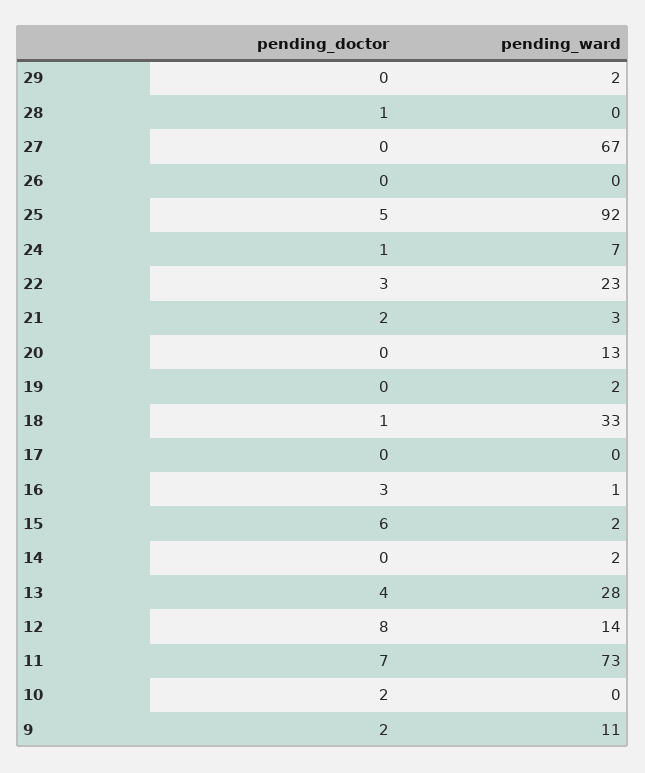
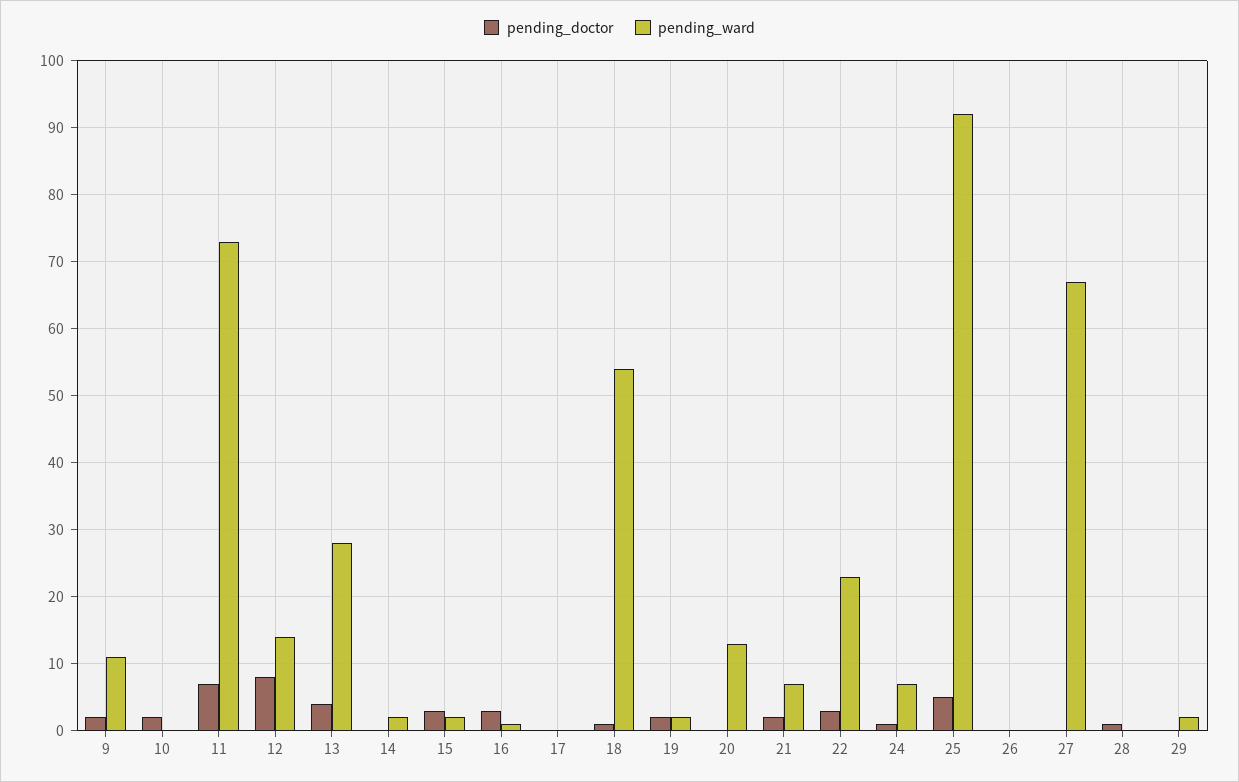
  {
    "pending_doctor": {
      "29": 0,
      "28": 1,
      "27": 0,
      "26": 0,
      "25": 5,
      "24": 1,
      "22": 3,
      "21": 2,
      "20": 0,
-     "19": 0,
+     "19": 2,
      "18": 1,
      "17": 0,
      "16": 3,
-     "15": 6,
+     "15": 3,
      "14": 0,
      "13": 4,
      "12": 8,
      "11": 7,
      "10": 2,
      "9": 2
    },
    "pending_ward": {
      "29": 2,
      "28": 0,
      "27": 67,
      "26": 0,
      "25": 92,
      "24": 7,
      "22": 23,
-     "21": 3,
+     "21": 7,
      "20": 13,
      "19": 2,
-     "18": 33,
+     "18": 54,
      "17": 0,
      "16": 1,
      "15": 2,
      "14": 2,
      "13": 28,
      "12": 14,
      "11": 73,
      "10": 0,
      "9": 11
    }
  }

